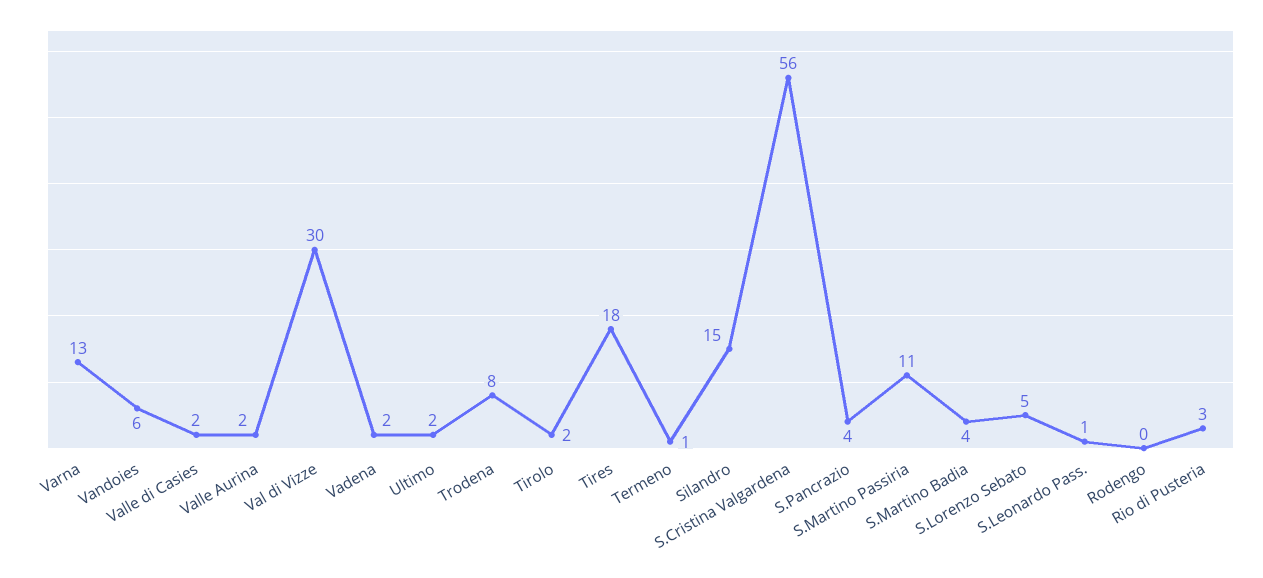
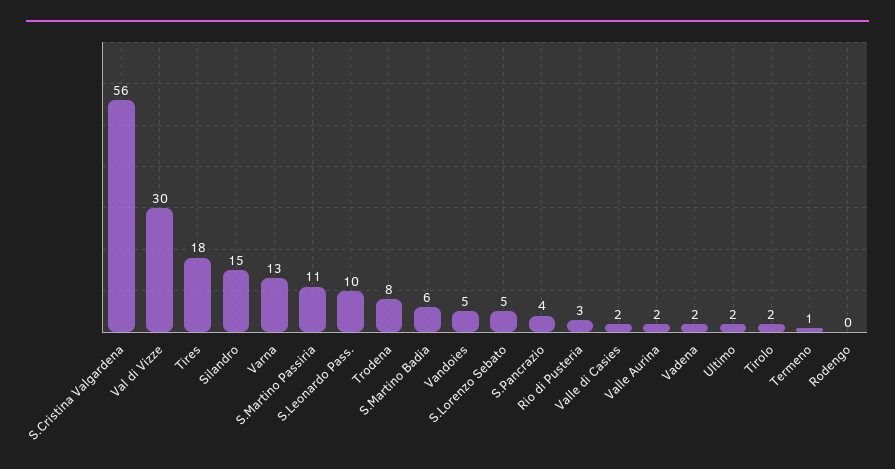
  {
    "Varna": 13,
-   "Vandoies": 6,
+   "Vandoies": 5,
    "Valle di Casies": 2,
    "Valle Aurina": 2,
    "Val di Vizze": 30,
    "Vadena": 2,
    "Ultimo": 2,
    "Trodena": 8,
    "Tirolo": 2,
    "Tires": 18,
    "Termeno": 1,
    "Silandro": 15,
    "S.Cristina Valgardena": 56,
    "S.Pancrazio": 4,
    "S.Martino Passiria": 11,
-   "S.Martino Badia": 4,
+   "S.Martino Badia": 6,
    "S.Lorenzo Sebato": 5,
-   "S.Leonardo Pass.": 1,
+   "S.Leonardo Pass.": 10,
    "Rodengo": 0,
    "Rio di Pusteria": 3
  }

